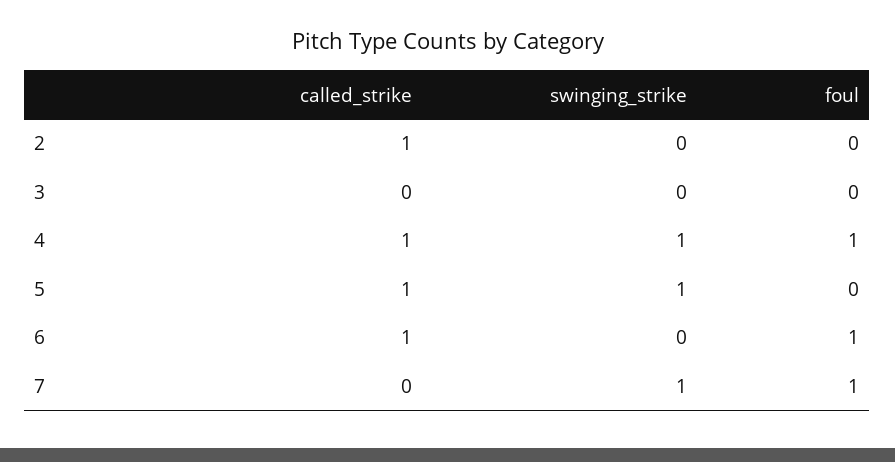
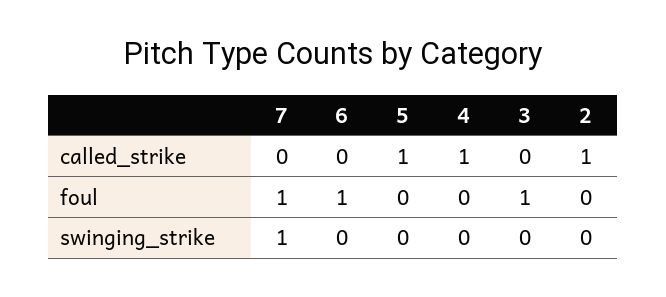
  {
    "called_strike": {
      "2": 1,
      "3": 0,
      "4": 1,
      "5": 1,
-     "6": 1,
+     "6": 0,
      "7": 0
    },
    "swinging_strike": {
      "2": 0,
      "3": 0,
-     "4": 1,
+     "4": 0,
-     "5": 1,
+     "5": 0,
      "6": 0,
      "7": 1
    },
    "foul": {
      "2": 0,
-     "3": 0,
+     "3": 1,
-     "4": 1,
+     "4": 0,
      "5": 0,
      "6": 1,
      "7": 1
    }
  }

